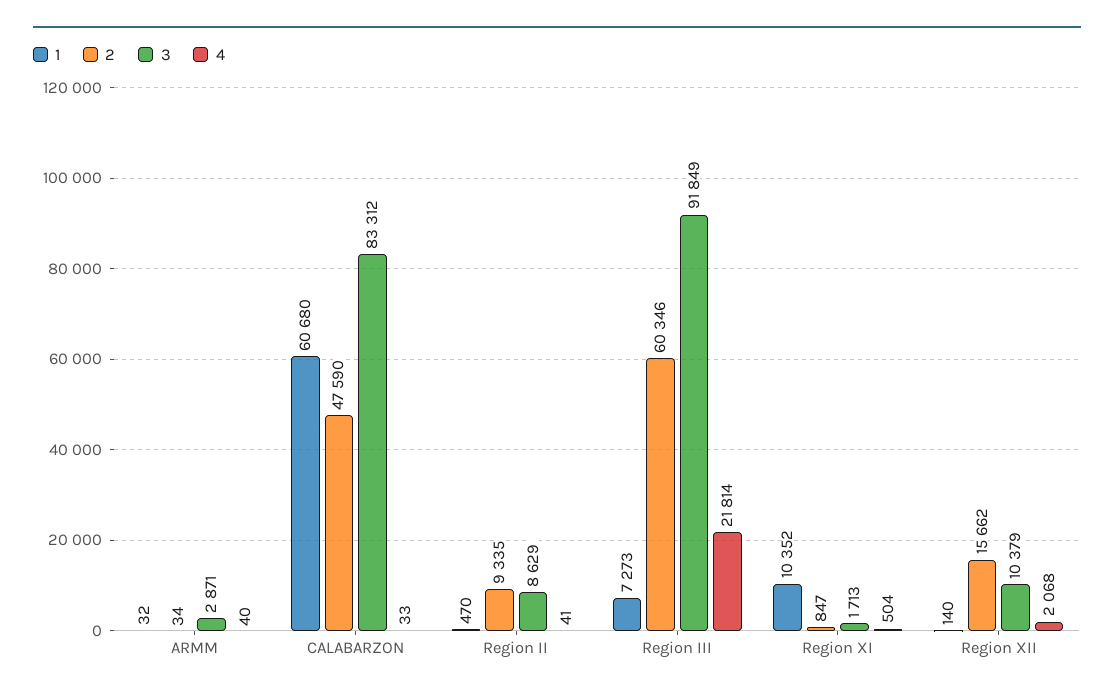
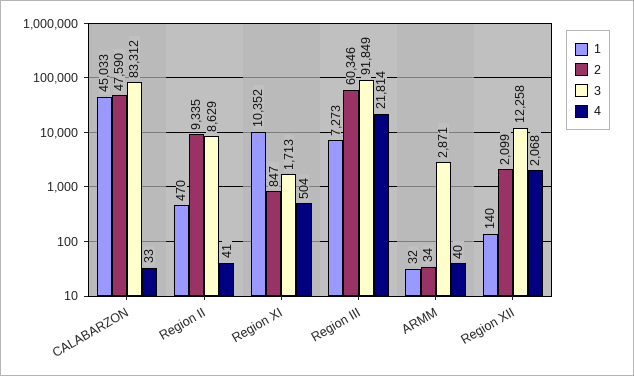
  {
    "1": {
      "ARMM": 32,
-     "CALABARZON": 60680,
+     "CALABARZON": 45033,
      "Region II": 470,
      "Region III": 7273,
      "Region XI": 10352,
      "Region XII": 140
    },
    "2": {
      "ARMM": 34,
      "CALABARZON": 47590,
      "Region II": 9335,
      "Region III": 60346,
      "Region XI": 847,
-     "Region XII": 15662
+     "Region XII": 2099
    },
    "3": {
      "ARMM": 2871,
      "CALABARZON": 83312,
      "Region II": 8629,
      "Region III": 91849,
      "Region XI": 1713,
-     "Region XII": 10379
+     "Region XII": 12258
    },
    "4": {
      "ARMM": 40,
      "CALABARZON": 33,
      "Region II": 41,
      "Region III": 21814,
      "Region XI": 504,
      "Region XII": 2068
    }
  }

